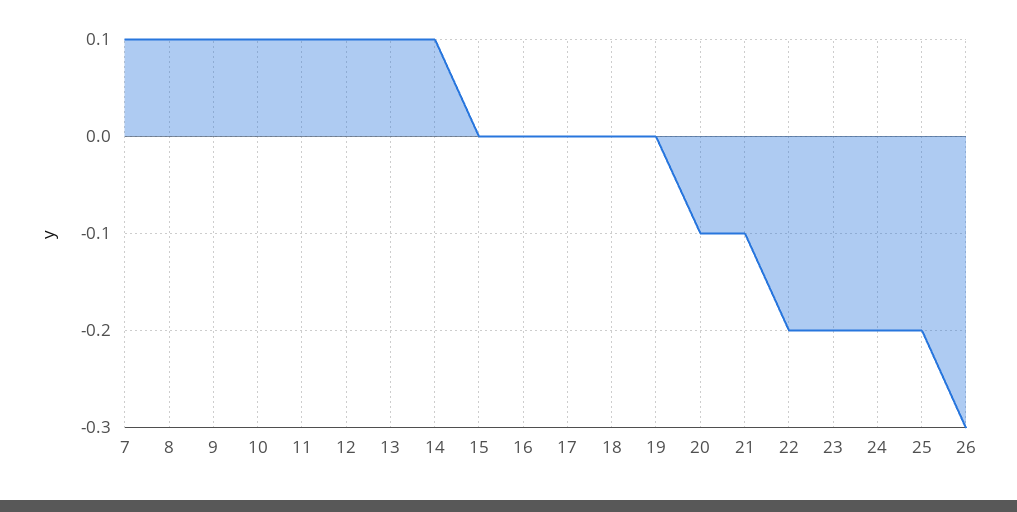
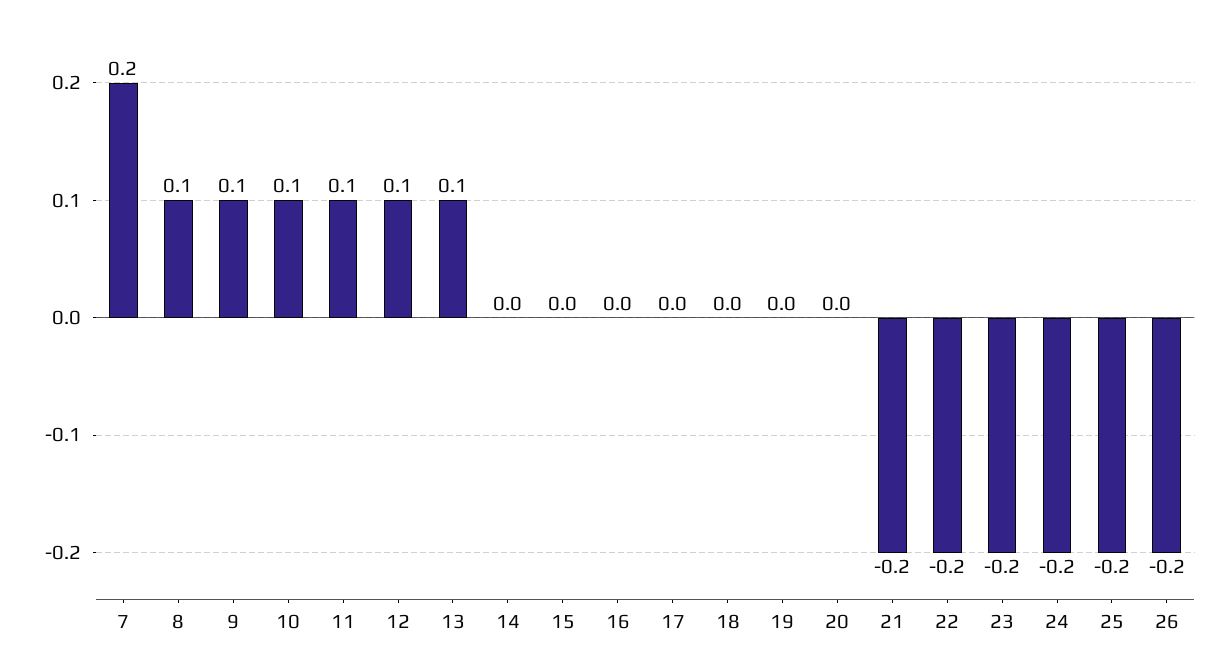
  {
-   "7": 0.1,
+   "7": 0.2,
    "8": 0.1,
    "9": 0.1,
    "10": 0.1,
    "11": 0.1,
    "12": 0.1,
    "13": 0.1,
-   "14": 0.1,
+   "14": 0,
    "15": 0,
    "16": 0,
    "17": 0,
    "18": 0,
    "19": 0,
-   "20": -0.1,
+   "20": 0,
-   "21": -0.1,
+   "21": -0.2,
    "22": -0.2,
    "23": -0.2,
    "24": -0.2,
    "25": -0.2,
-   "26": -0.3
+   "26": -0.2
  }

